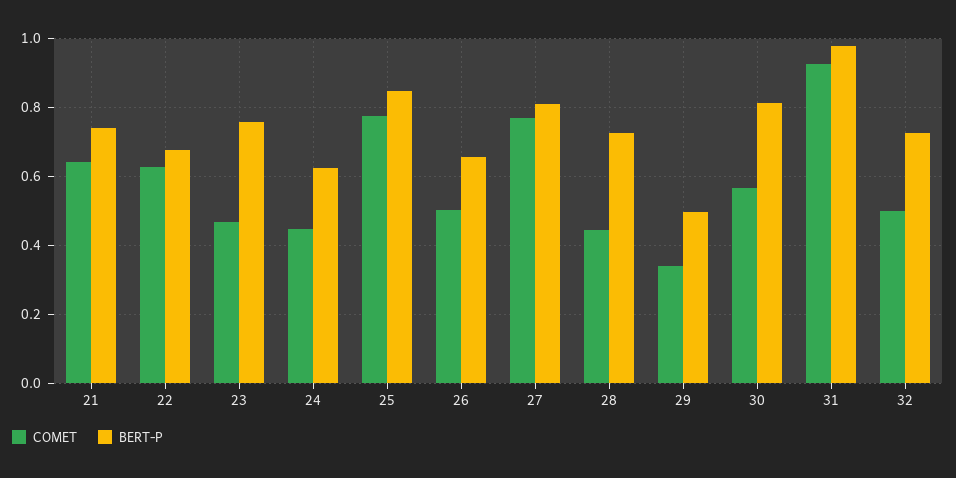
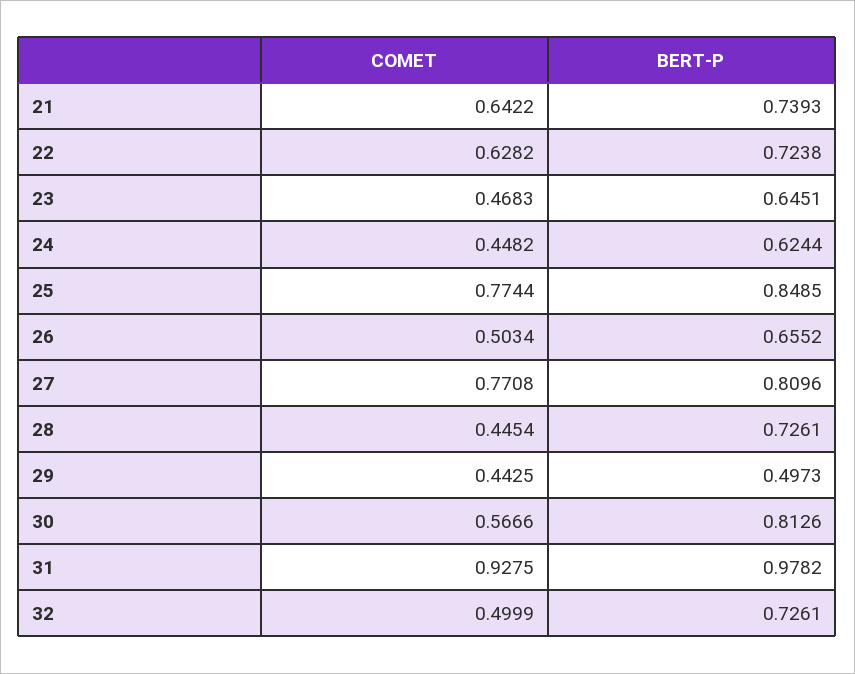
  {
    "COMET": {
      "21": 0.6422,
      "22": 0.6282,
      "23": 0.4683,
      "24": 0.4482,
      "25": 0.7744,
      "26": 0.5034,
      "27": 0.7708,
      "28": 0.4454,
-     "29": 0.34,
+     "29": 0.4425,
      "30": 0.5666,
      "31": 0.9275,
      "32": 0.4999
    },
    "BERT-P": {
      "21": 0.7393,
-     "22": 0.68,
+     "22": 0.7238,
-     "23": 0.76,
+     "23": 0.6451,
      "24": 0.6244,
      "25": 0.8485,
      "26": 0.6552,
      "27": 0.8096,
      "28": 0.7261,
      "29": 0.4973,
      "30": 0.8126,
      "31": 0.9782,
      "32": 0.7261
    }
  }

